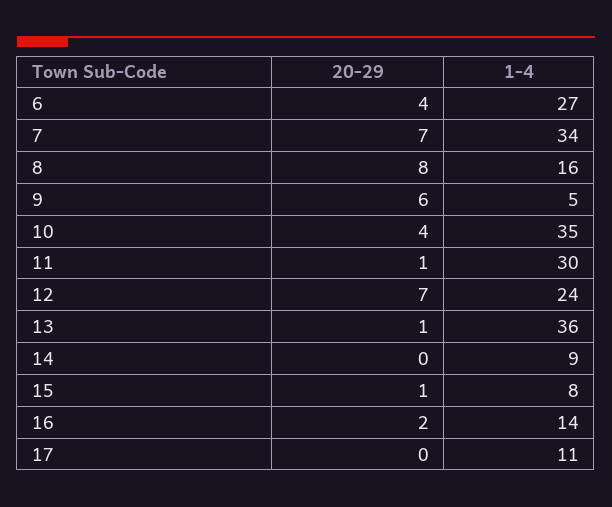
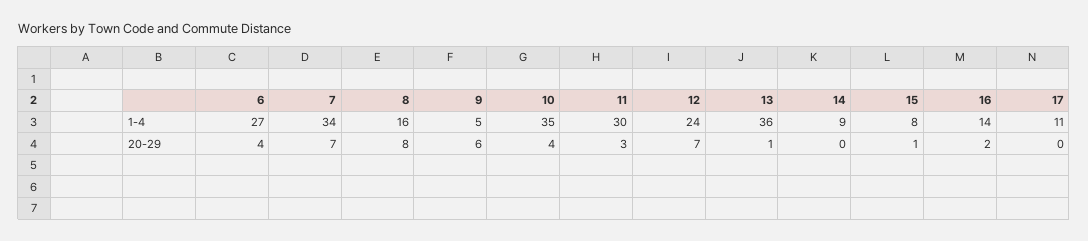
  {
    "20-29": {
      "6": 4,
      "7": 7,
      "8": 8,
      "9": 6,
      "10": 4,
-     "11": 1,
+     "11": 3,
      "12": 7,
      "13": 1,
      "14": 0,
      "15": 1,
      "16": 2,
      "17": 0
    },
    "1-4": {
      "6": 27,
      "7": 34,
      "8": 16,
      "9": 5,
      "10": 35,
      "11": 30,
      "12": 24,
      "13": 36,
      "14": 9,
      "15": 8,
      "16": 14,
      "17": 11
    }
  }

